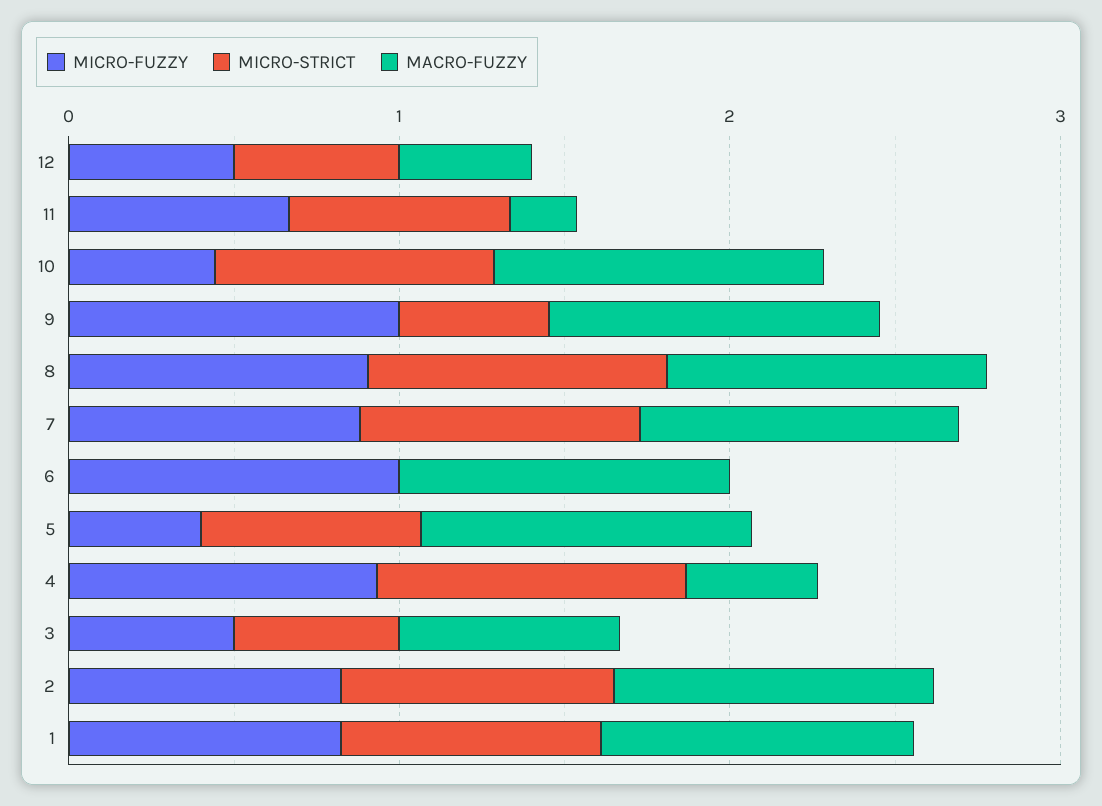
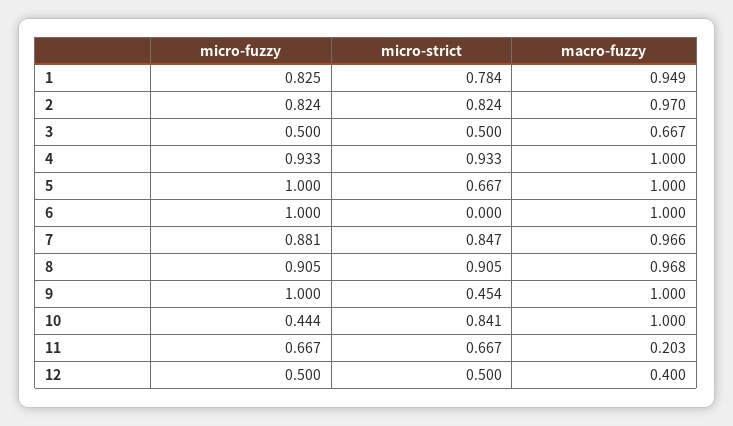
  {
    "MICRO-FUZZY": {
      "12": 0.5,
      "11": 0.667,
      "10": 0.444,
      "9": 1,
      "8": 0.905,
      "7": 0.881,
      "6": 1,
-     "5": 0.4,
+     "5": 1,
      "4": 0.933,
      "3": 0.5,
      "2": 0.824,
      "1": 0.825
    },
    "MICRO-STRICT": {
      "12": 0.5,
      "11": 0.667,
      "10": 0.841,
      "9": 0.454,
      "8": 0.905,
      "7": 0.847,
      "6": 0,
      "5": 0.667,
      "4": 0.933,
      "3": 0.5,
      "2": 0.824,
      "1": 0.784
    },
    "MACRO-FUZZY": {
      "12": 0.4,
      "11": 0.203,
      "10": 1,
      "9": 1,
      "8": 0.968,
      "7": 0.966,
      "6": 1,
      "5": 1,
-     "4": 0.4,
+     "4": 1,
      "3": 0.667,
      "2": 0.97,
      "1": 0.949
    }
  }

